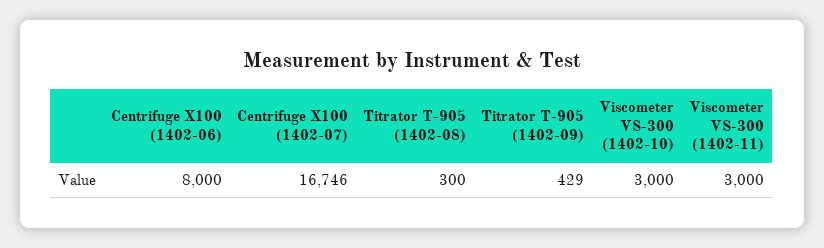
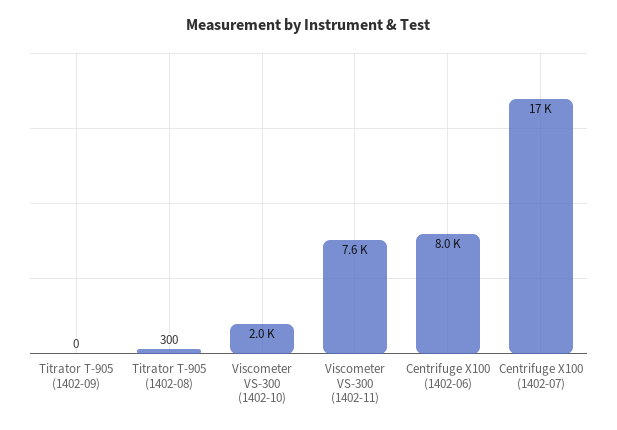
  {
    "Centrifuge X100 (1402-06)": 8000,
    "Centrifuge X100 (1402-07)": 16746,
    "Titrator T-905 (1402-08)": 300,
-   "Titrator T-905 (1402-09)": 429,
+   "Titrator T-905 (1402-09)": 0,
-   "Viscometer VS-300 (1402-10)": 3000,
+   "Viscometer VS-300 (1402-10)": 2000,
-   "Viscometer VS-300 (1402-11)": 3000
+   "Viscometer VS-300 (1402-11)": 7600
  }

